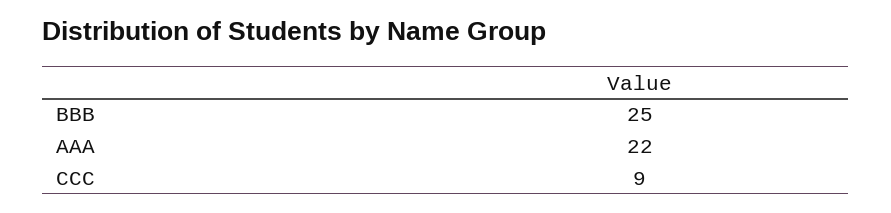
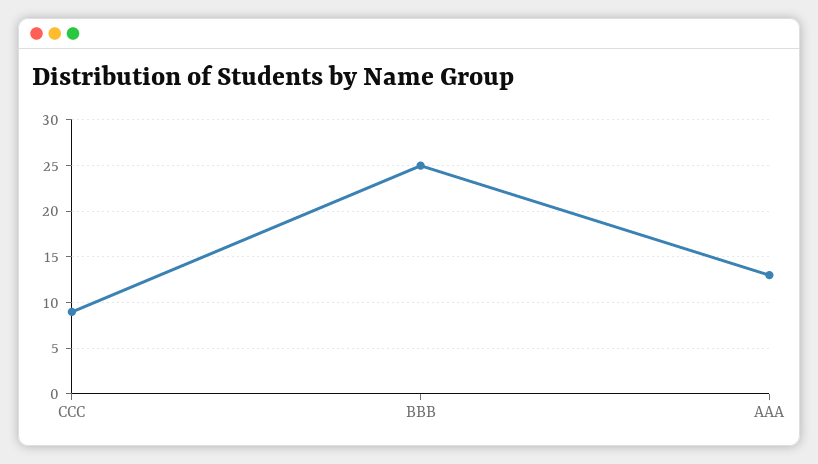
  {
    "BBB": 25,
-   "AAA": 22,
+   "AAA": 13,
    "CCC": 9
  }

